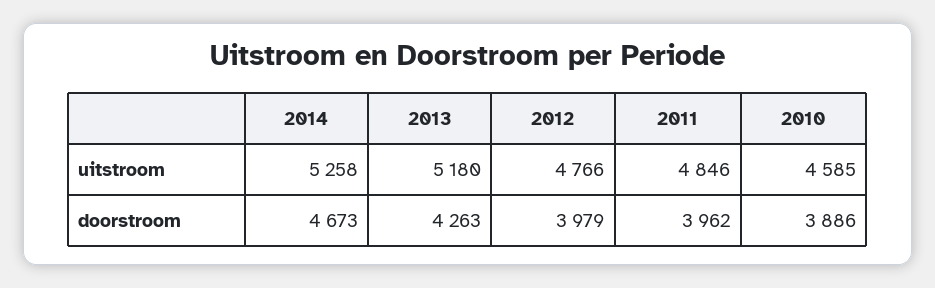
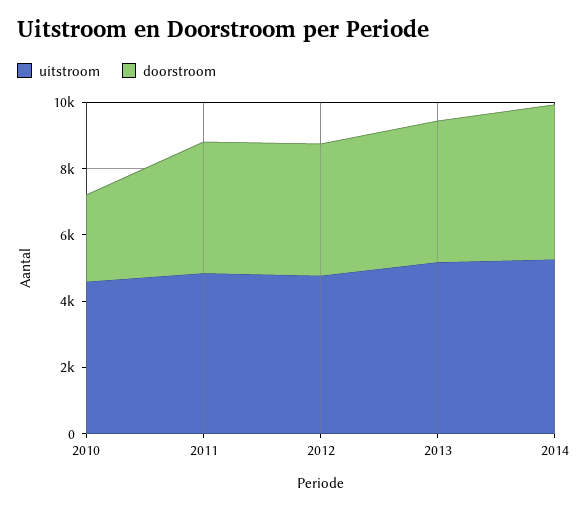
  {
    "uitstroom": {
      "2014": 5258,
      "2013": 5180,
      "2012": 4766,
      "2011": 4846,
      "2010": 4585
    },
    "doorstroom": {
      "2014": 4673,
      "2013": 4263,
      "2012": 3979,
      "2011": 3962,
-     "2010": 3886
+     "2010": 2500
    }
  }

